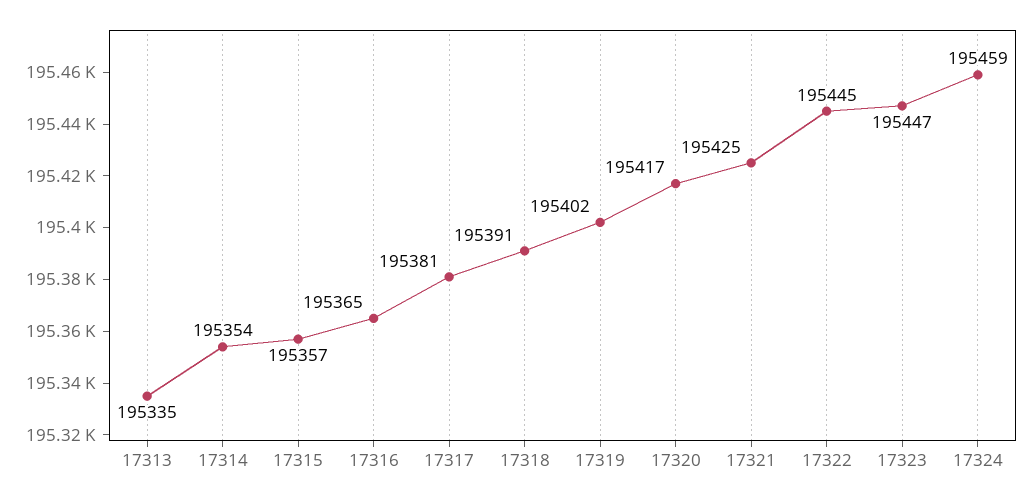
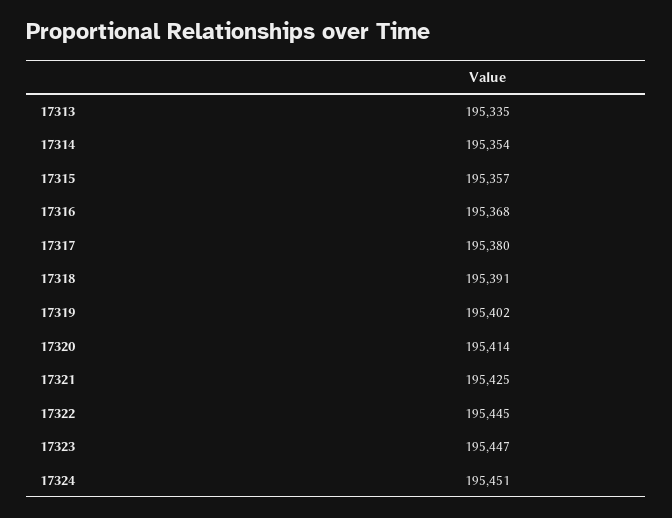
  {
    "17313": 195335,
    "17314": 195354,
    "17315": 195357,
-   "17316": 195365,
+   "17316": 195368,
-   "17317": 195381,
+   "17317": 195380,
    "17318": 195391,
    "17319": 195402,
-   "17320": 195417,
+   "17320": 195414,
    "17321": 195425,
    "17322": 195445,
    "17323": 195447,
-   "17324": 195459
+   "17324": 195451
  }

